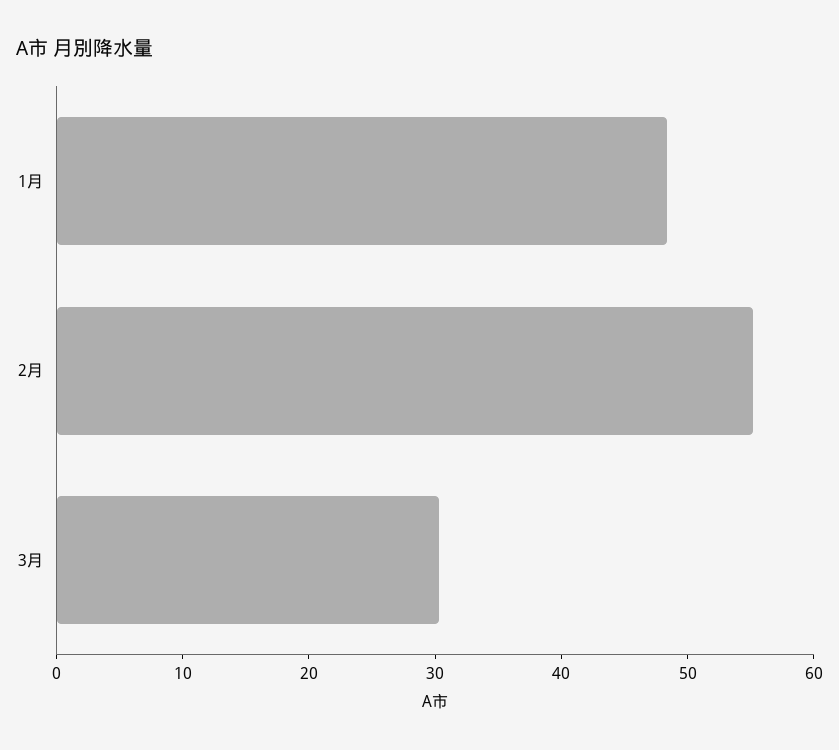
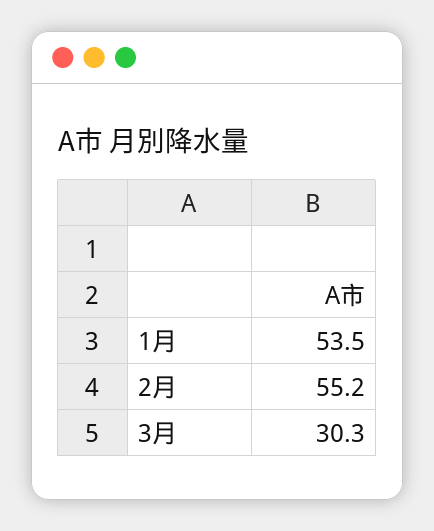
  {
-   "1月": 48,
+   "1月": 53.5,
    "2月": 55.2,
    "3月": 30.3
  }

